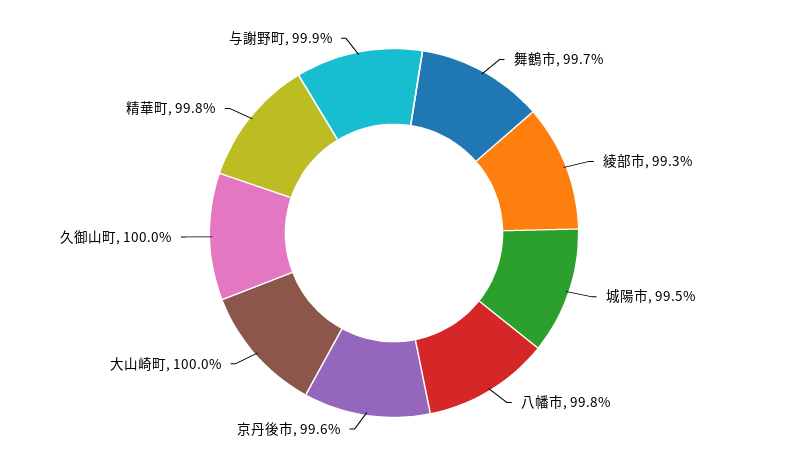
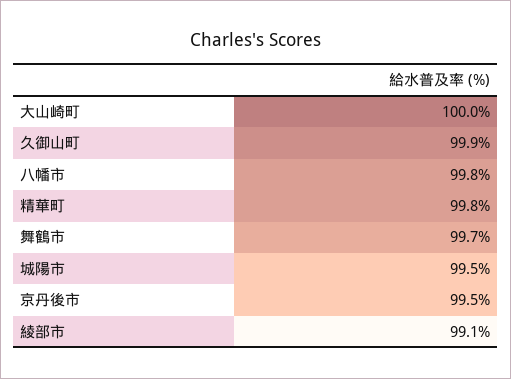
  {
    "舞鶴市": 99.7,
-   "綾部市": 99.3,
+   "綾部市": 99.1,
    "城陽市": 99.5,
    "八幡市": 99.8,
-   "京丹後市": 99.6,
+   "京丹後市": 99.5,
    "大山崎町": 100,
-   "久御山町": 100,
+   "久御山町": 99.9,
-   "精華町": 99.8,
+   "精華町": 99.8
-   "与謝野町": 99.9
  }

